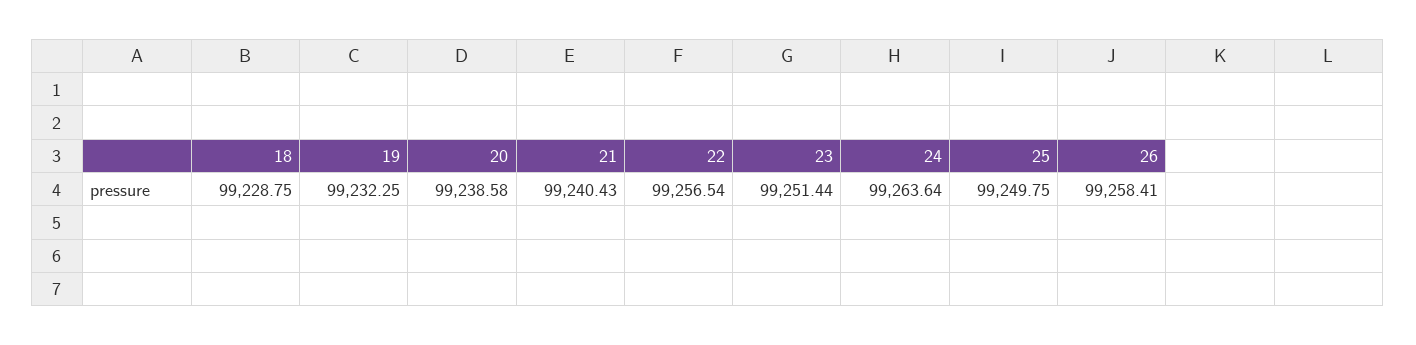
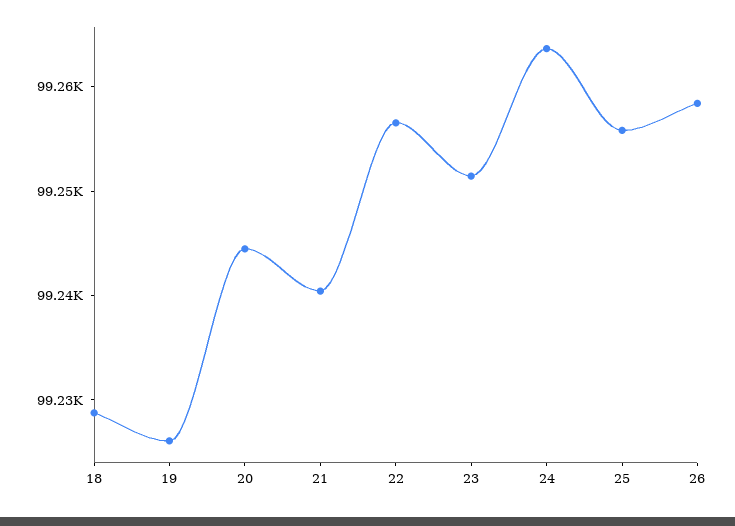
  {
    "18": 99228.75,
-   "19": 99232.25,
+   "19": 99226,
-   "20": 99238.58,
+   "20": 99244,
    "21": 99240.43,
    "22": 99256.54,
    "23": 99251.44,
    "24": 99263.64,
-   "25": 99249.75,
+   "25": 99256,
    "26": 99258.41
  }

